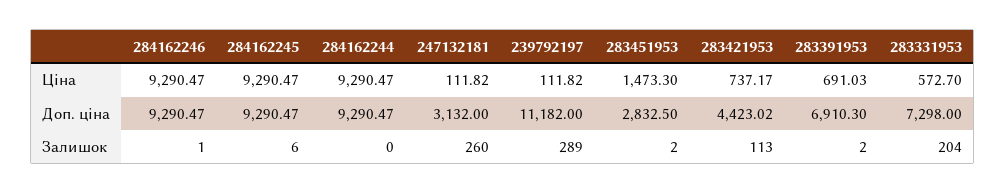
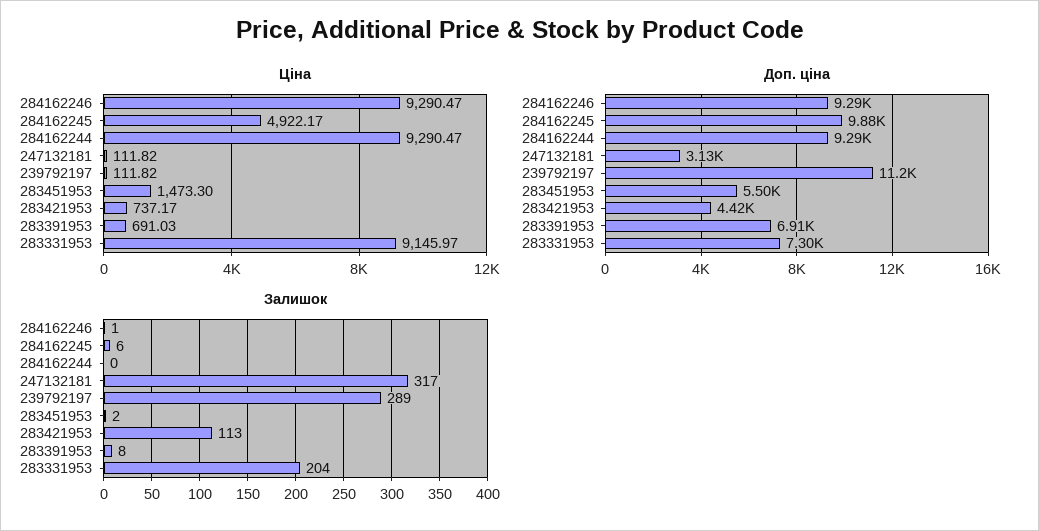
  {
    "Ціна": {
      "284162246": 9290.47,
-     "284162245": 9290.47,
+     "284162245": 4922.17,
      "284162244": 9290.47,
      "247132181": 111.82,
      "239792197": 111.82,
      "283451953": 1473.3,
      "283421953": 737.17,
      "283391953": 691.03,
-     "283331953": 572.7
+     "283331953": 9145.97
    },
    "Доп. ціна": {
      "284162246": 9290.47,
-     "284162245": 9290.47,
+     "284162245": 9880,
      "284162244": 9290.47,
      "247132181": 3132,
      "239792197": 11182,
-     "283451953": 2832.5,
+     "283451953": 5500,
      "283421953": 4423.02,
      "283391953": 6910.3,
      "283331953": 7298
    },
    "Залишок": {
      "284162246": 1,
      "284162245": 6,
      "284162244": 0,
-     "247132181": 260,
+     "247132181": 317,
      "239792197": 289,
      "283451953": 2,
      "283421953": 113,
-     "283391953": 2,
+     "283391953": 8,
      "283331953": 204
    }
  }

